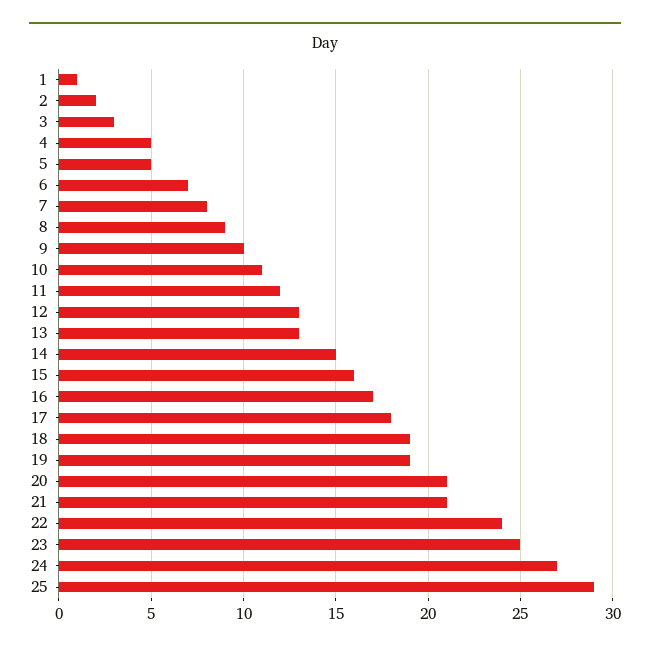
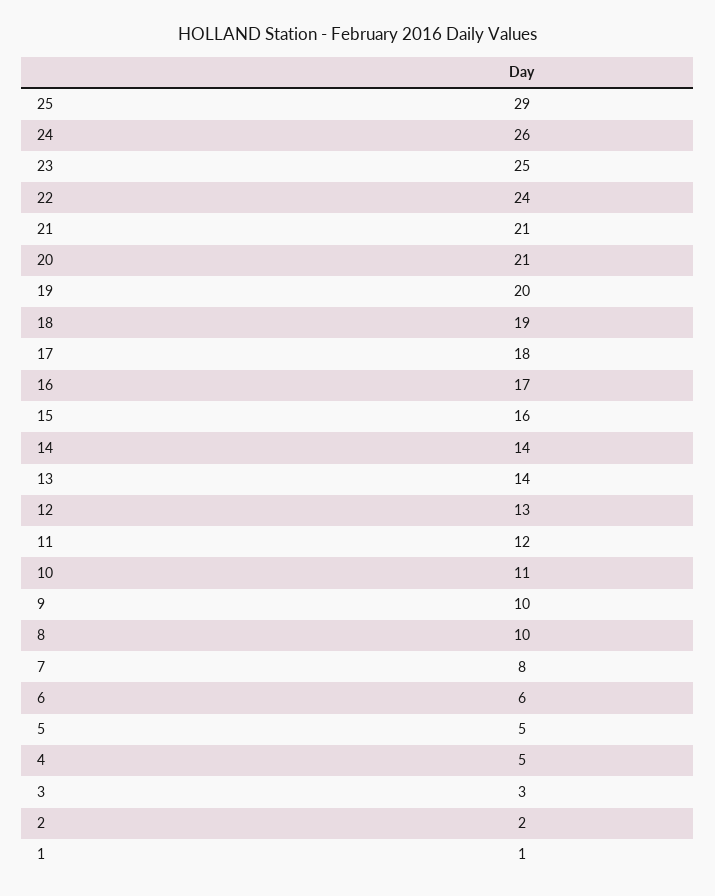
  {
    "1": 1,
    "2": 2,
    "3": 3,
    "4": 5,
    "5": 5,
-   "6": 7,
+   "6": 6,
    "7": 8,
-   "8": 9,
+   "8": 10,
    "9": 10,
    "10": 11,
    "11": 12,
    "12": 13,
-   "13": 13,
+   "13": 14,
-   "14": 15,
+   "14": 14,
    "15": 16,
    "16": 17,
    "17": 18,
    "18": 19,
-   "19": 19,
+   "19": 20,
    "20": 21,
    "21": 21,
    "22": 24,
    "23": 25,
-   "24": 27,
+   "24": 26,
    "25": 29
  }

